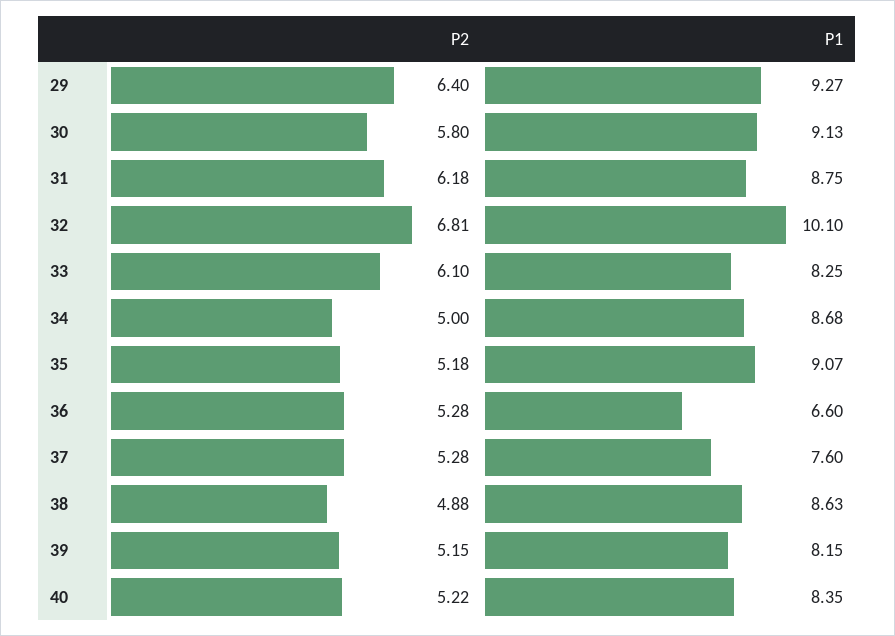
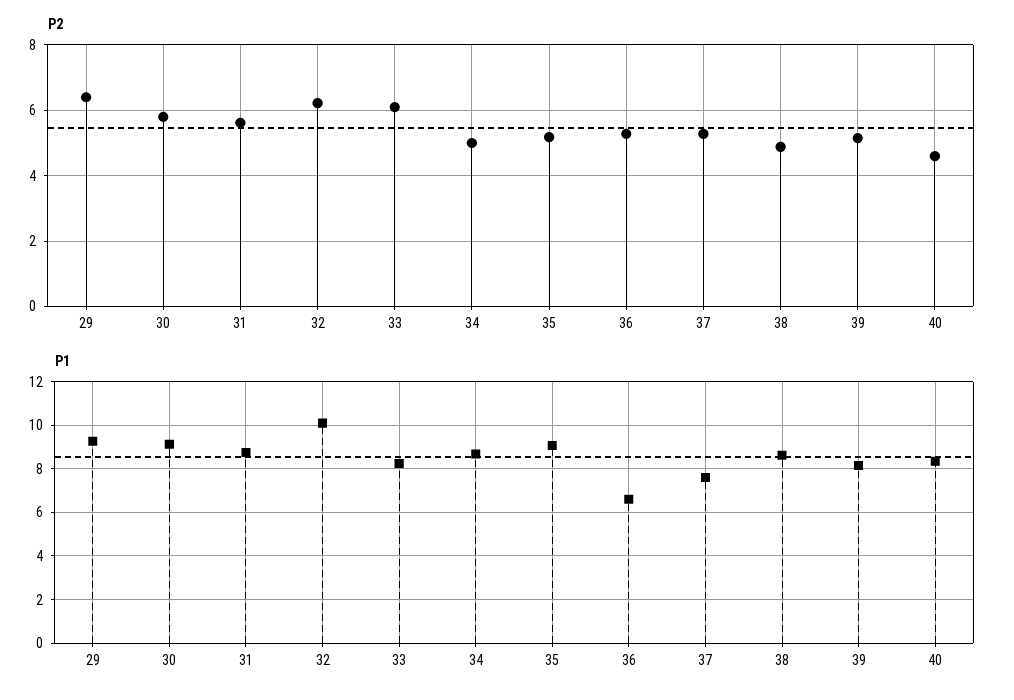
  {
    "P2": {
      "29": 6.4,
      "30": 5.8,
-     "31": 6.18,
+     "31": 5.6,
-     "32": 6.81,
+     "32": 6.2,
      "33": 6.1,
      "34": 5,
      "35": 5.18,
      "36": 5.28,
      "37": 5.28,
      "38": 4.88,
      "39": 5.15,
-     "40": 5.22
+     "40": 4.6
    },
    "P1": {
      "29": 9.27,
      "30": 9.13,
      "31": 8.75,
      "32": 10.1,
      "33": 8.25,
      "34": 8.68,
      "35": 9.07,
      "36": 6.6,
      "37": 7.6,
      "38": 8.63,
      "39": 8.15,
      "40": 8.35
    }
  }

